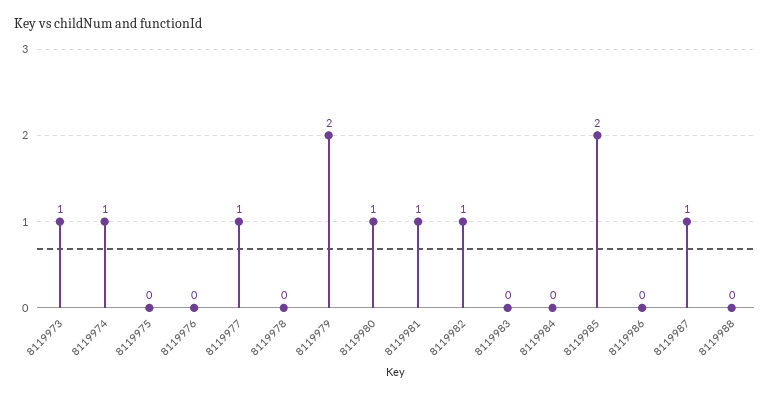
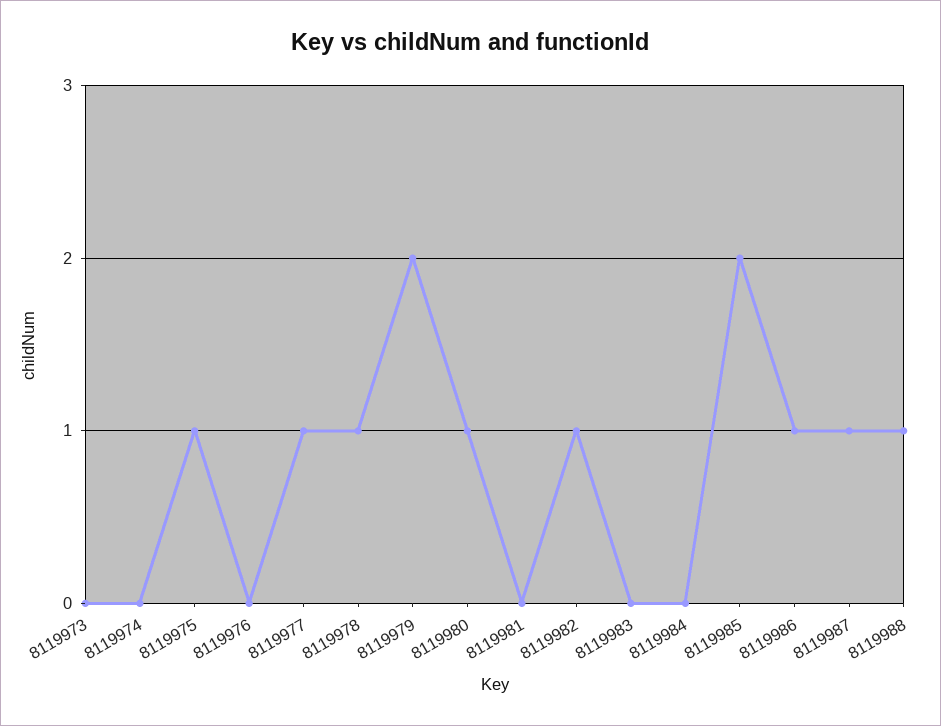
  {
-   "8119973": 1,
+   "8119973": 0,
-   "8119974": 1,
+   "8119974": 0,
-   "8119975": 0,
+   "8119975": 1,
    "8119976": 0,
    "8119977": 1,
-   "8119978": 0,
+   "8119978": 1,
    "8119979": 2,
    "8119980": 1,
-   "8119981": 1,
+   "8119981": 0,
    "8119982": 1,
    "8119983": 0,
    "8119984": 0,
    "8119985": 2,
-   "8119986": 0,
+   "8119986": 1,
    "8119987": 1,
-   "8119988": 0
+   "8119988": 1
  }

